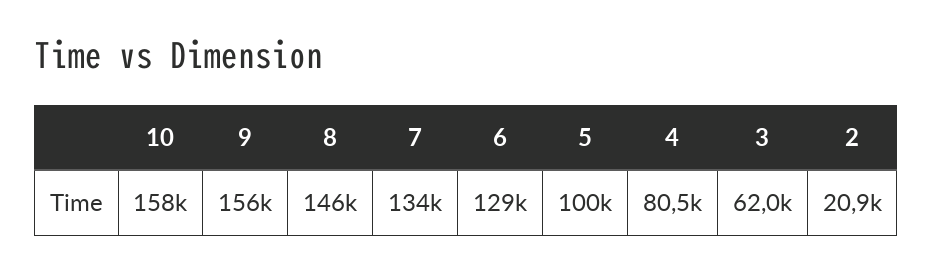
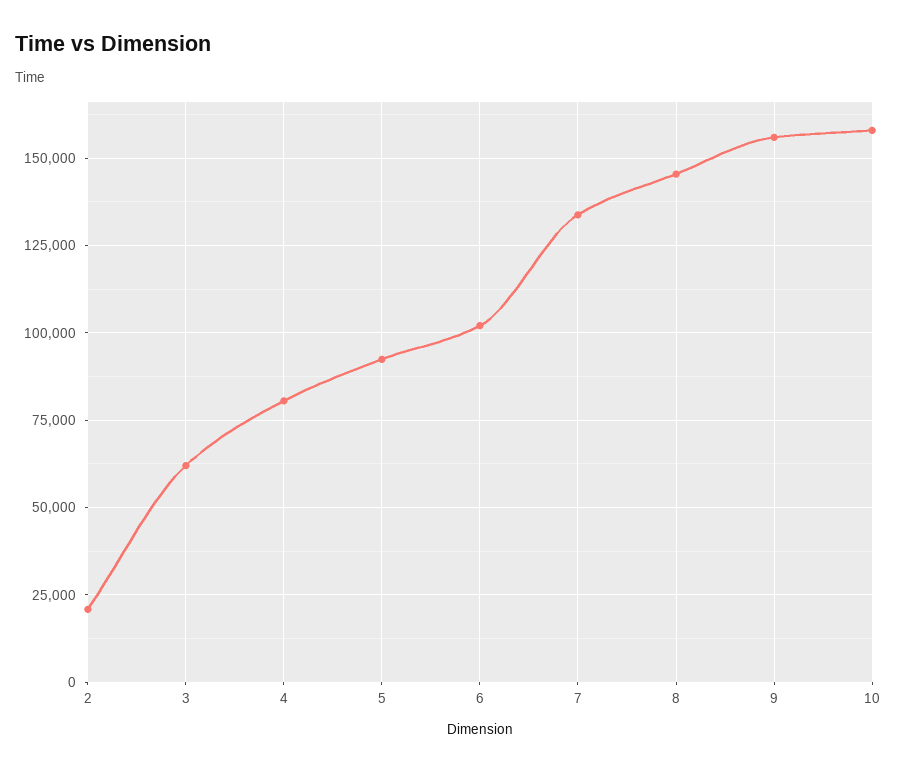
  {
    "10": 158000,
    "9": 156000,
    "8": 146000,
    "7": 134000,
-   "6": 129000,
+   "6": 102500,
-   "5": 100000,
+   "5": 92500,
    "4": 80500,
    "3": 62000,
    "2": 20900
  }

